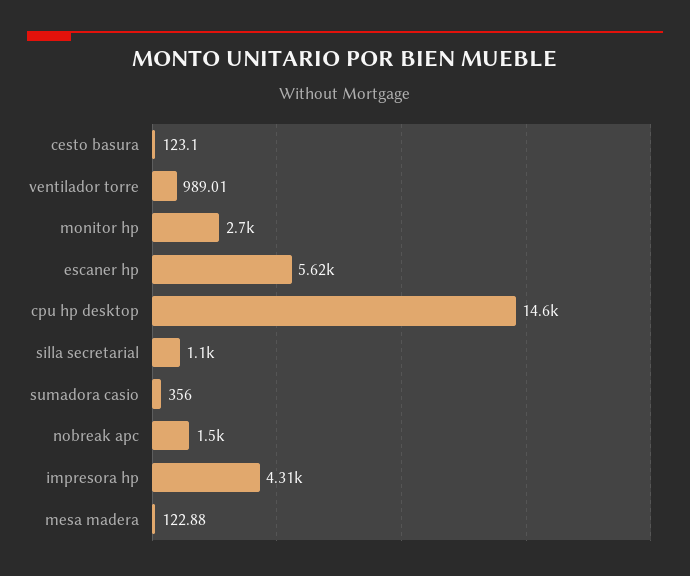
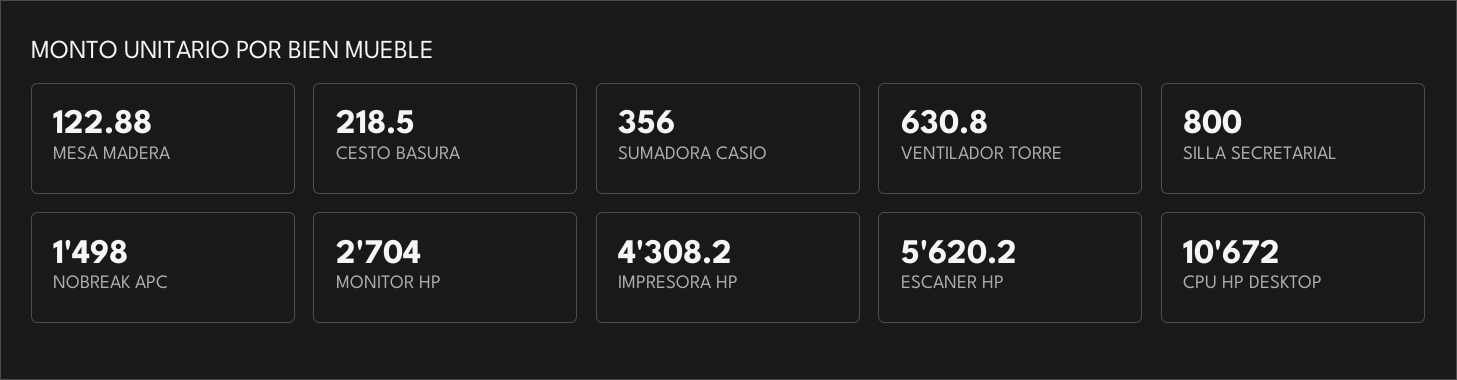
  {
-   "cesto basura": 123.1,
+   "cesto basura": 218.5,
-   "ventilador torre": 989.01,
+   "ventilador torre": 630.8,
    "monitor hp": 2704,
    "escaner hp": 5620.2,
-   "cpu hp desktop": 14600,
+   "cpu hp desktop": 10672,
-   "silla secretarial": 1100,
+   "silla secretarial": 800,
    "sumadora casio": 356,
    "nobreak apc": 1498,
    "impresora hp": 4308.2,
    "mesa madera": 122.88
  }

